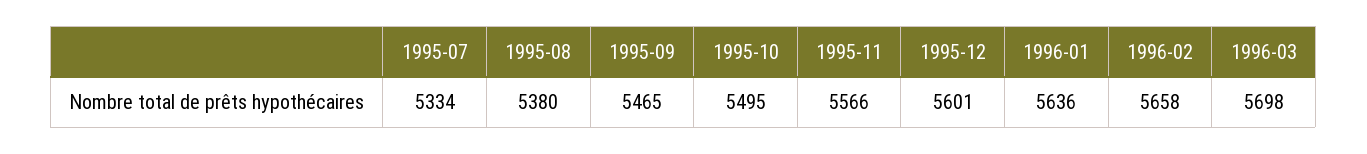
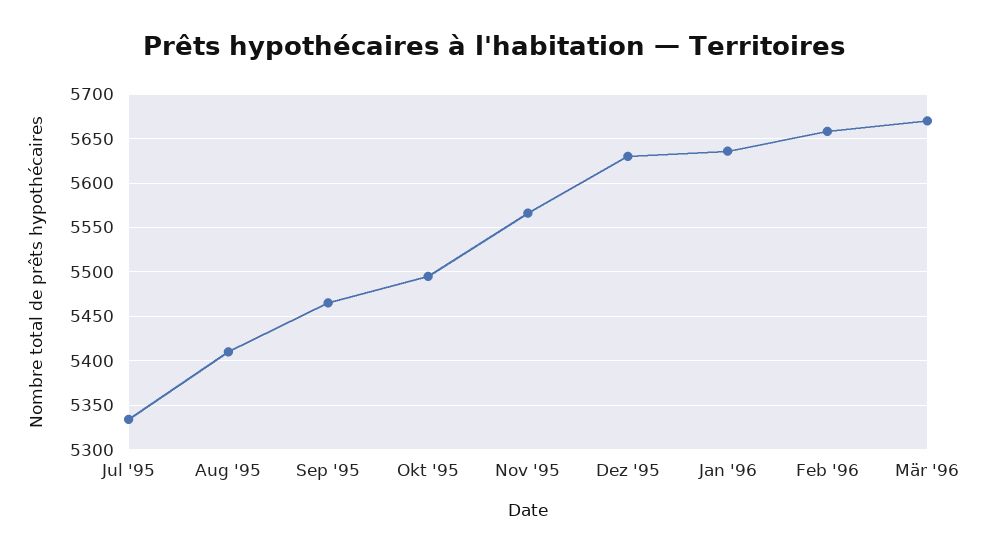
  {
    "1995-07": 5334,
-   "1995-08": 5380,
+   "1995-08": 5410,
    "1995-09": 5465,
    "1995-10": 5495,
    "1995-11": 5566,
-   "1995-12": 5601,
+   "1995-12": 5630,
    "1996-01": 5636,
    "1996-02": 5658,
-   "1996-03": 5698
+   "1996-03": 5670
  }

